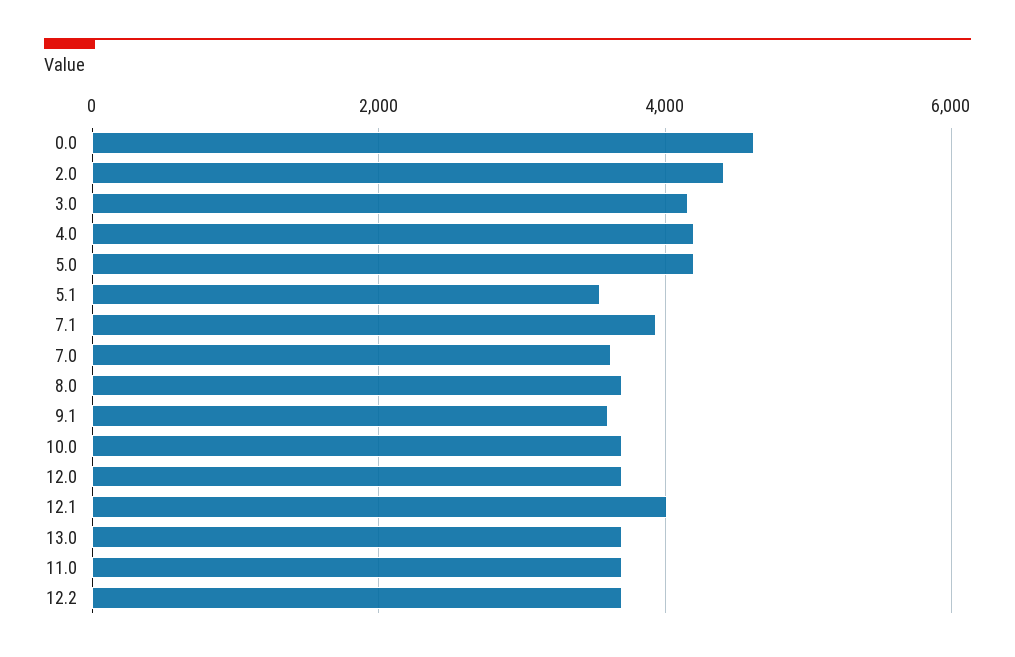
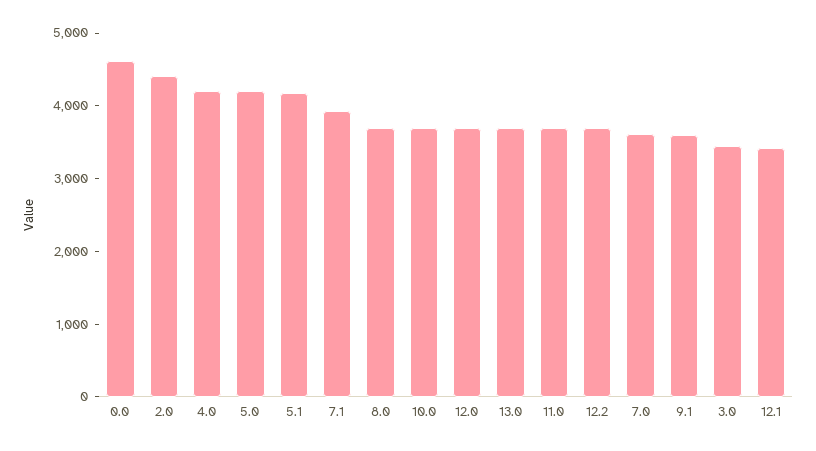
  {
    "0.0": 4600,
    "2.0": 4400,
-   "3.0": 4200,
+   "3.0": 3400,
    "4.0": 4200,
    "5.0": 4200,
-   "5.1": 3600,
+   "5.1": 4200,
    "7.1": 4000,
    "7.0": 3600,
    "8.0": 3600,
    "9.1": 3600,
    "10.0": 3600,
    "12.0": 3600,
-   "12.1": 4000,
+   "12.1": 3400,
    "13.0": 3600,
    "11.0": 3600,
    "12.2": 3600
  }

